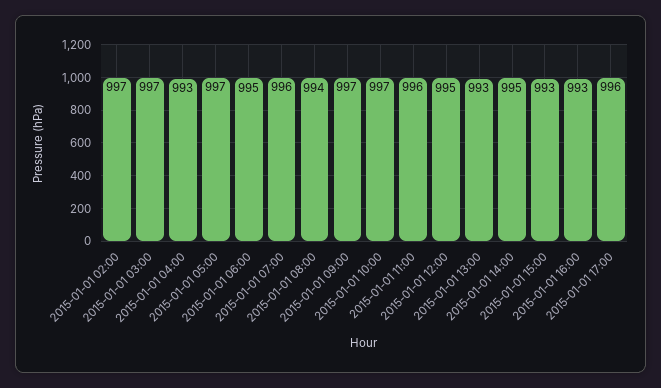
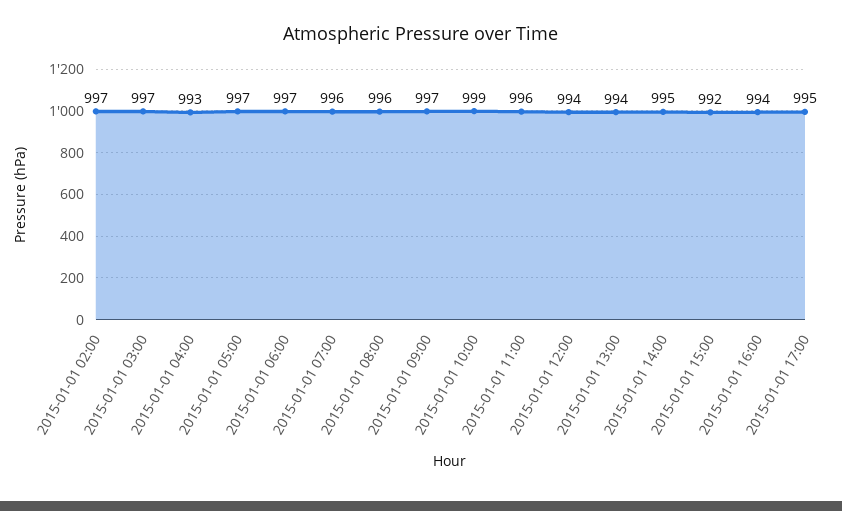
  {
    "2015-01-01 02:00": 997,
    "2015-01-01 03:00": 997,
    "2015-01-01 04:00": 993,
    "2015-01-01 05:00": 997,
-   "2015-01-01 06:00": 995,
+   "2015-01-01 06:00": 997,
    "2015-01-01 07:00": 996,
-   "2015-01-01 08:00": 994,
+   "2015-01-01 08:00": 996,
    "2015-01-01 09:00": 997,
-   "2015-01-01 10:00": 997,
+   "2015-01-01 10:00": 999,
    "2015-01-01 11:00": 996,
-   "2015-01-01 12:00": 995,
+   "2015-01-01 12:00": 994,
-   "2015-01-01 13:00": 993,
+   "2015-01-01 13:00": 994,
    "2015-01-01 14:00": 995,
-   "2015-01-01 15:00": 993,
+   "2015-01-01 15:00": 992,
-   "2015-01-01 16:00": 993,
+   "2015-01-01 16:00": 994,
-   "2015-01-01 17:00": 996
+   "2015-01-01 17:00": 995
  }

